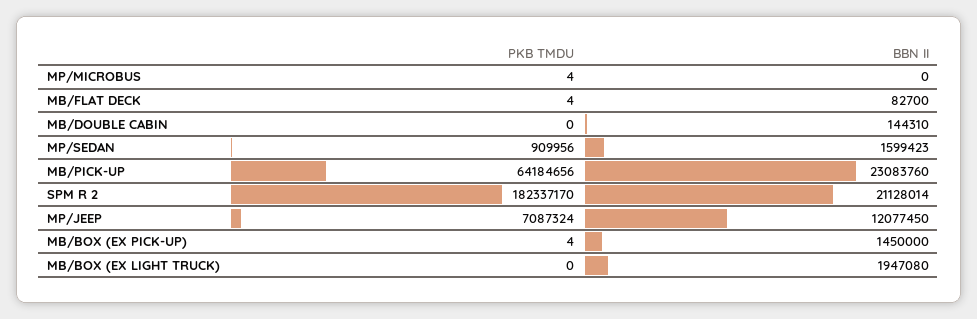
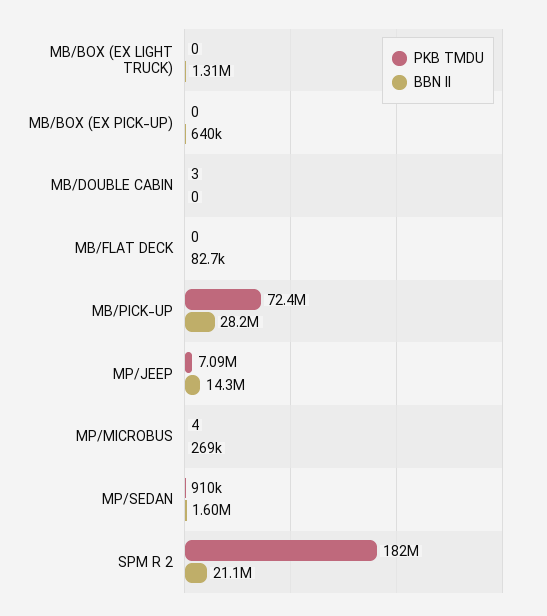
  {
    "PKB TMDU": {
      "MP/MICROBUS": 4,
-     "MB/FLAT DECK": 4,
+     "MB/FLAT DECK": 0,
-     "MB/DOUBLE CABIN": 0,
+     "MB/DOUBLE CABIN": 3,
      "MP/SEDAN": 909956,
-     "MB/PICK-UP": 64184656,
+     "MB/PICK-UP": 72400000,
      "SPM R 2": 182337170,
      "MP/JEEP": 7087324,
-     "MB/BOX (EX PICK-UP)": 4,
+     "MB/BOX (EX PICK-UP)": 0,
      "MB/BOX (EX LIGHT TRUCK)": 0
    },
    "BBN II": {
-     "MP/MICROBUS": 0,
+     "MP/MICROBUS": 269000,
      "MB/FLAT DECK": 82700,
-     "MB/DOUBLE CABIN": 144310,
+     "MB/DOUBLE CABIN": 0,
      "MP/SEDAN": 1599423,
-     "MB/PICK-UP": 23083760,
+     "MB/PICK-UP": 28200000,
      "SPM R 2": 21128014,
-     "MP/JEEP": 12077450,
+     "MP/JEEP": 14300000,
-     "MB/BOX (EX PICK-UP)": 1450000,
+     "MB/BOX (EX PICK-UP)": 640000,
-     "MB/BOX (EX LIGHT TRUCK)": 1947080
+     "MB/BOX (EX LIGHT TRUCK)": 1310000
    }
  }

